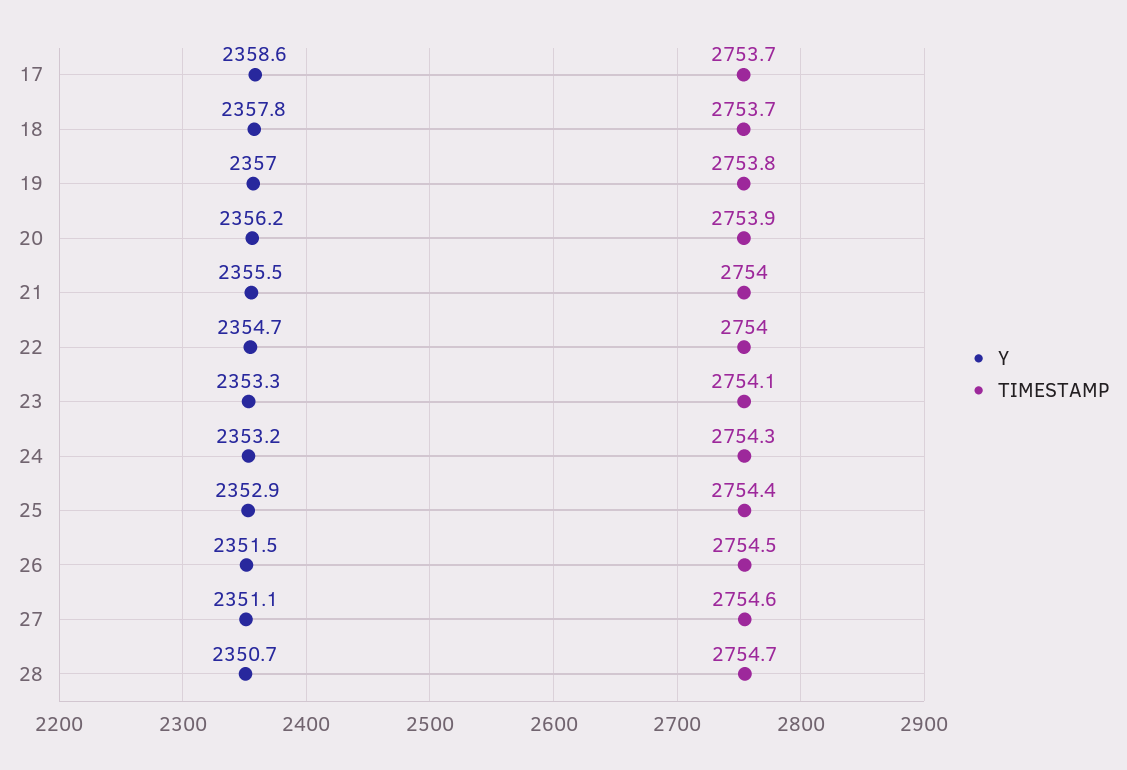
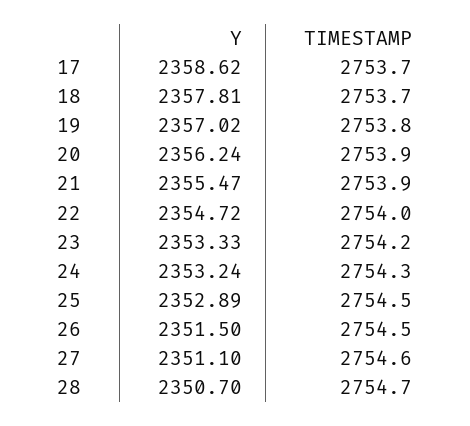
  {
    "Y": {
      "17": 2358.62,
      "18": 2357.81,
      "19": 2357.02,
      "20": 2356.24,
      "21": 2355.47,
      "22": 2354.72,
      "23": 2353.33,
      "24": 2353.24,
      "25": 2352.89,
      "26": 2351.5,
      "27": 2351.1,
      "28": 2350.7
    },
    "TIMESTAMP": {
      "17": 2753.7,
      "18": 2753.7,
      "19": 2753.8,
      "20": 2753.9,
-     "21": 2754,
+     "21": 2753.9,
      "22": 2754,
-     "23": 2754.1,
+     "23": 2754.2,
      "24": 2754.3,
-     "25": 2754.4,
+     "25": 2754.5,
      "26": 2754.5,
      "27": 2754.6,
      "28": 2754.7
    }
  }

